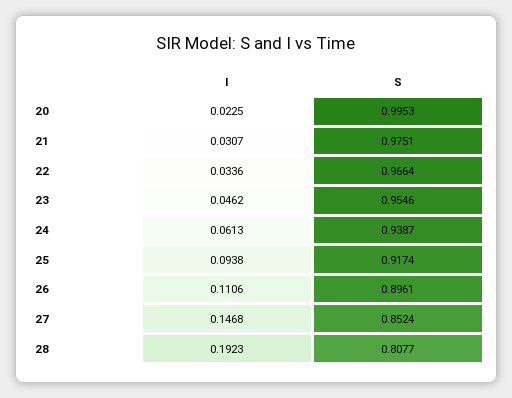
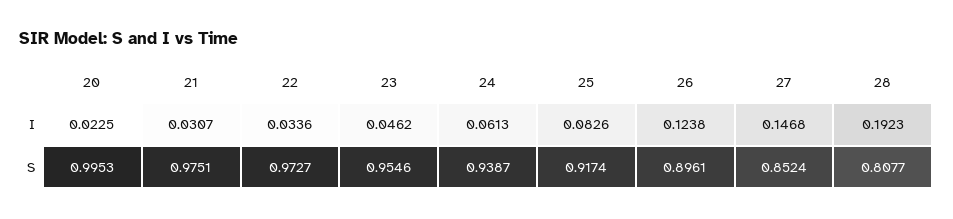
  {
    "I": {
      "20": 0.0225,
      "21": 0.0307,
      "22": 0.0336,
      "23": 0.0462,
      "24": 0.0613,
-     "25": 0.0938,
+     "25": 0.0826,
-     "26": 0.1106,
+     "26": 0.1238,
      "27": 0.1468,
      "28": 0.1923
    },
    "S": {
      "20": 0.9953,
      "21": 0.9751,
-     "22": 0.9664,
+     "22": 0.9727,
      "23": 0.9546,
      "24": 0.9387,
      "25": 0.9174,
      "26": 0.8961,
      "27": 0.8524,
      "28": 0.8077
    }
  }

